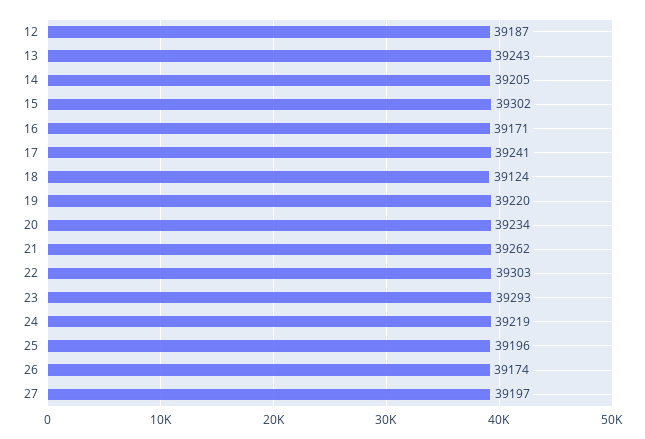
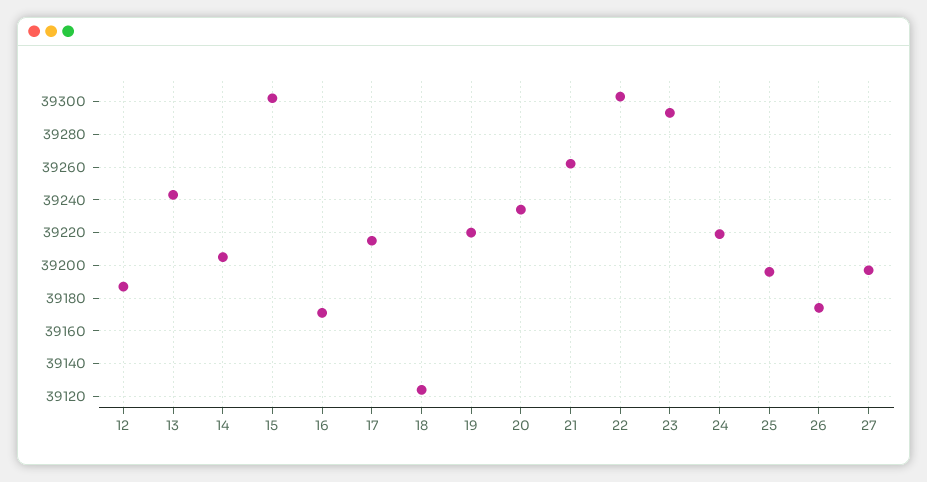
  {
    "12": 39187,
    "13": 39243,
    "14": 39205,
    "15": 39302,
    "16": 39171,
-   "17": 39241,
+   "17": 39215,
    "18": 39124,
    "19": 39220,
    "20": 39234,
    "21": 39262,
    "22": 39303,
    "23": 39293,
    "24": 39219,
    "25": 39196,
    "26": 39174,
    "27": 39197
  }

